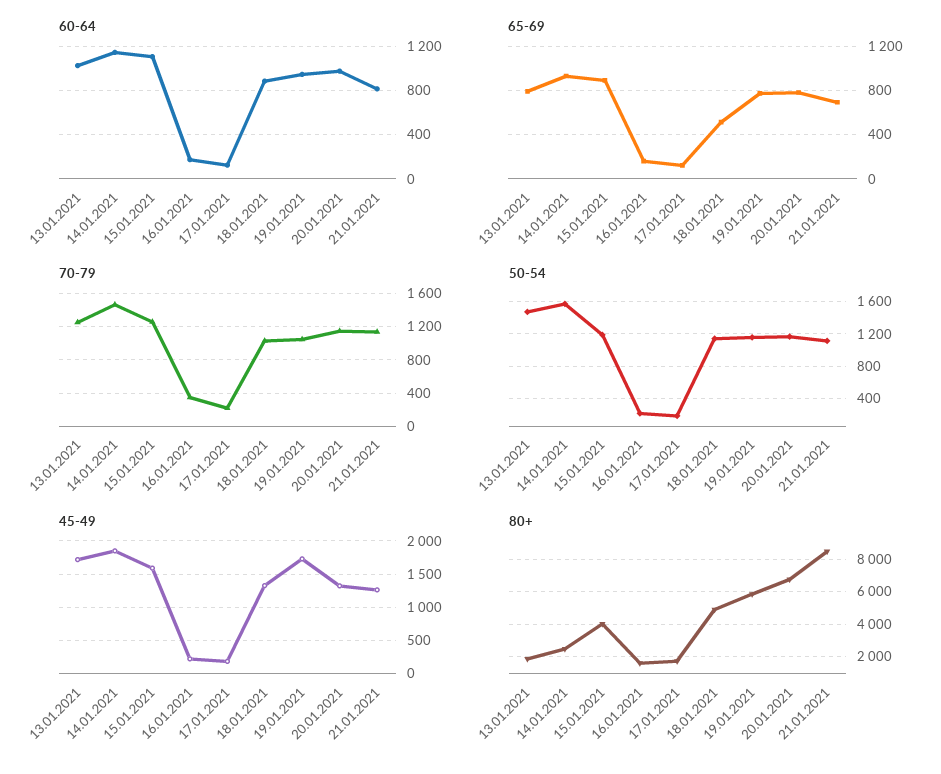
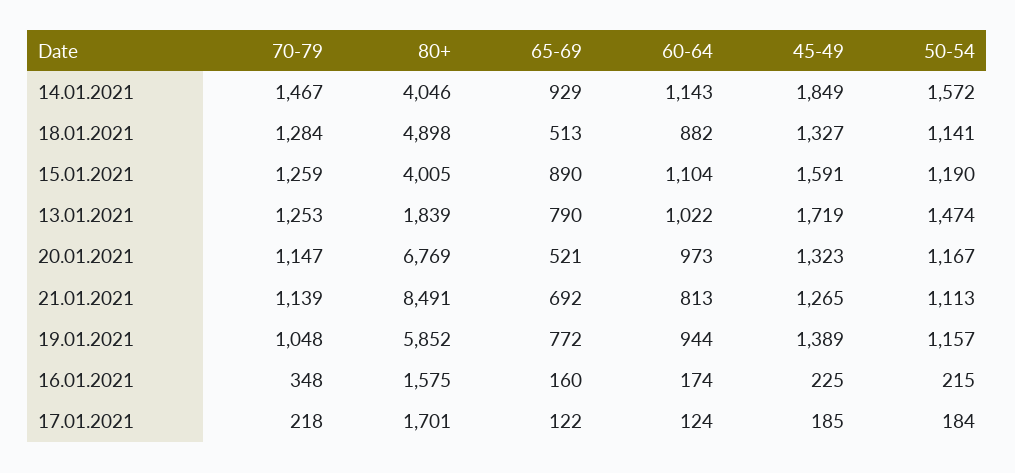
  {
    "60-64": {
      "13.01.2021": 1022,
      "14.01.2021": 1143,
      "15.01.2021": 1104,
      "16.01.2021": 174,
      "17.01.2021": 124,
      "18.01.2021": 882,
      "19.01.2021": 944,
      "20.01.2021": 973,
      "21.01.2021": 813
    },
    "65-69": {
      "13.01.2021": 790,
      "14.01.2021": 929,
      "15.01.2021": 890,
      "16.01.2021": 160,
      "17.01.2021": 122,
      "18.01.2021": 513,
      "19.01.2021": 772,
-     "20.01.2021": 800,
+     "20.01.2021": 521,
      "21.01.2021": 692
    },
    "70-79": {
      "13.01.2021": 1253,
      "14.01.2021": 1467,
      "15.01.2021": 1259,
      "16.01.2021": 348,
      "17.01.2021": 218,
-     "18.01.2021": 1000,
+     "18.01.2021": 1284,
      "19.01.2021": 1048,
      "20.01.2021": 1147,
      "21.01.2021": 1139
    },
    "50-54": {
      "13.01.2021": 1474,
      "14.01.2021": 1572,
      "15.01.2021": 1190,
      "16.01.2021": 215,
      "17.01.2021": 184,
      "18.01.2021": 1141,
      "19.01.2021": 1157,
      "20.01.2021": 1167,
      "21.01.2021": 1113
    },
    "45-49": {
      "13.01.2021": 1719,
      "14.01.2021": 1849,
      "15.01.2021": 1591,
      "16.01.2021": 225,
      "17.01.2021": 185,
      "18.01.2021": 1327,
-     "19.01.2021": 1700,
+     "19.01.2021": 1389,
      "20.01.2021": 1323,
      "21.01.2021": 1265
    },
    "80+": {
      "13.01.2021": 1839,
-     "14.01.2021": 2500,
+     "14.01.2021": 4046,
      "15.01.2021": 4005,
      "16.01.2021": 1575,
      "17.01.2021": 1701,
      "18.01.2021": 4898,
      "19.01.2021": 5852,
      "20.01.2021": 6769,
      "21.01.2021": 8491
    }
  }

